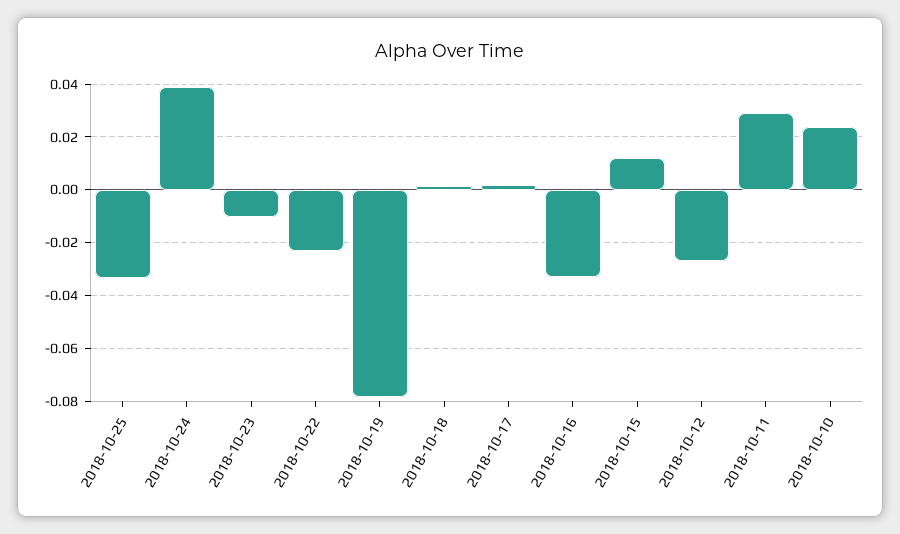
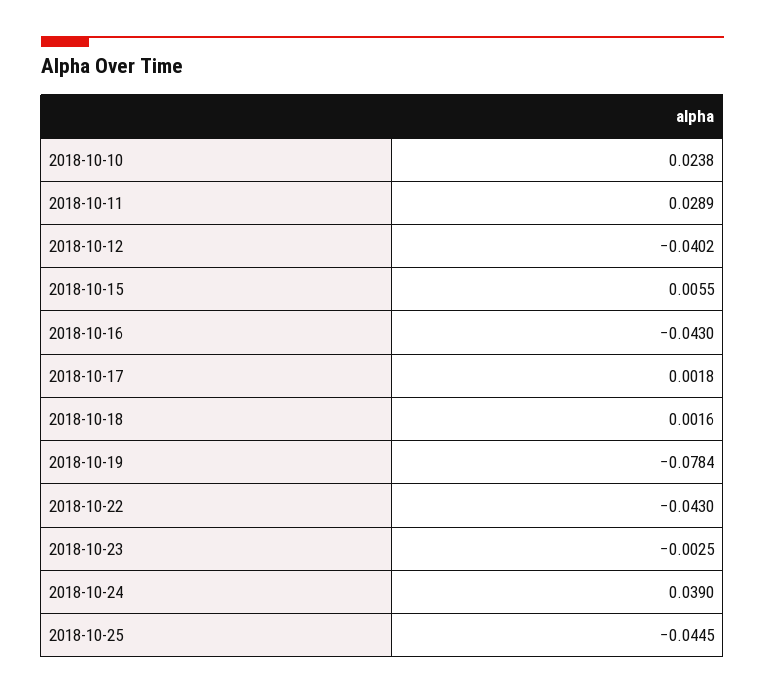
  {
-   "2018-10-25": -0.0325,
+   "2018-10-25": -0.0445,
    "2018-10-24": 0.039,
-   "2018-10-23": -0.01,
+   "2018-10-23": -0.0025,
-   "2018-10-22": -0.0225,
+   "2018-10-22": -0.043,
    "2018-10-19": -0.0784,
    "2018-10-18": 0.0016,
    "2018-10-17": 0.0018,
-   "2018-10-16": -0.0325,
+   "2018-10-16": -0.043,
-   "2018-10-15": 0.0125,
+   "2018-10-15": 0.0055,
-   "2018-10-12": -0.0275,
+   "2018-10-12": -0.0402,
    "2018-10-11": 0.0289,
    "2018-10-10": 0.0238
  }

